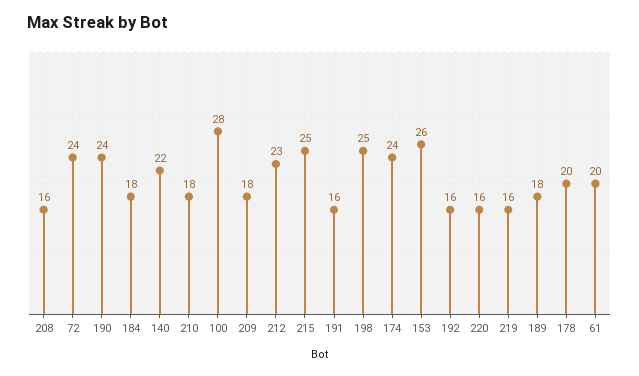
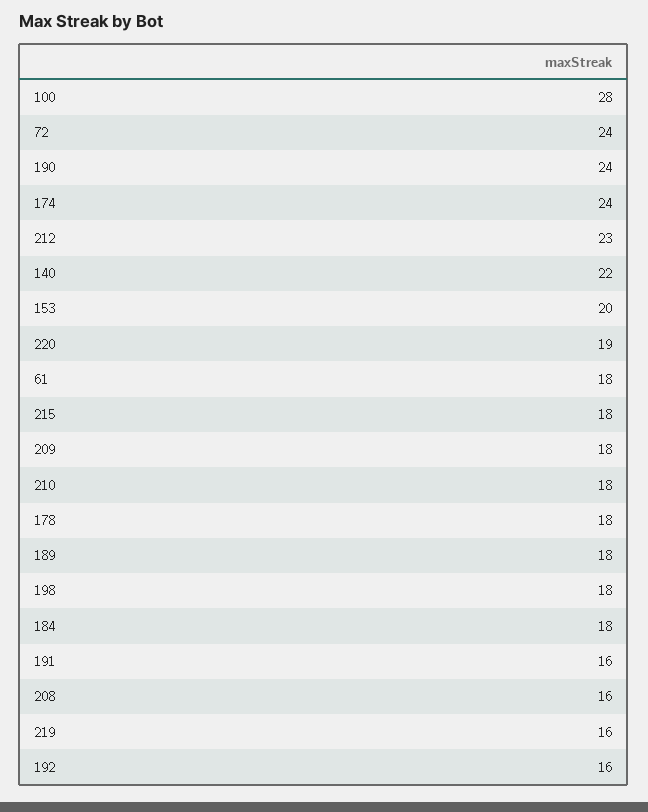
  {
    "208": 16,
    "72": 24,
    "190": 24,
    "184": 18,
    "140": 22,
    "210": 18,
    "100": 28,
    "209": 18,
    "212": 23,
-   "215": 25,
+   "215": 18,
    "191": 16,
-   "198": 25,
+   "198": 18,
    "174": 24,
-   "153": 26,
+   "153": 20,
    "192": 16,
-   "220": 16,
+   "220": 19,
    "219": 16,
    "189": 18,
-   "178": 20,
+   "178": 18,
-   "61": 20
+   "61": 18
  }

